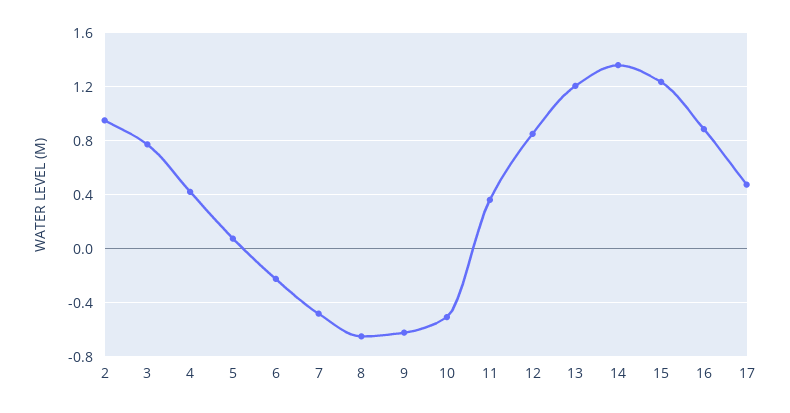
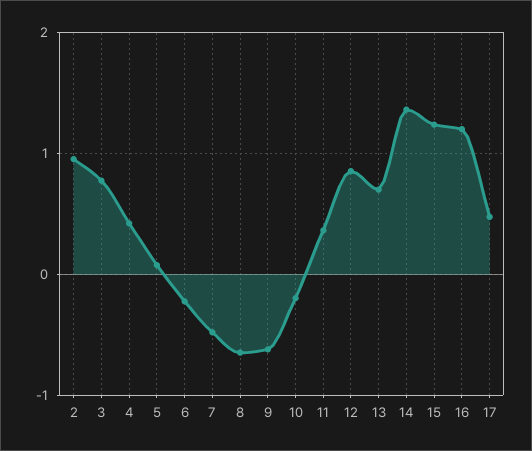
  {
    "2": 0.95,
    "3": 0.8,
    "4": 0.4,
    "5": 0.1,
    "6": -0.2,
    "7": -0.5,
    "8": -0.65,
    "9": -0.6,
-   "10": -0.5,
+   "10": -0.2,
    "11": 0.35,
    "12": 0.85,
-   "13": 1.2,
+   "13": 0.7,
    "14": 1.35,
    "15": 1.25,
-   "16": 0.9,
+   "16": 1.2,
    "17": 0.5
  }

